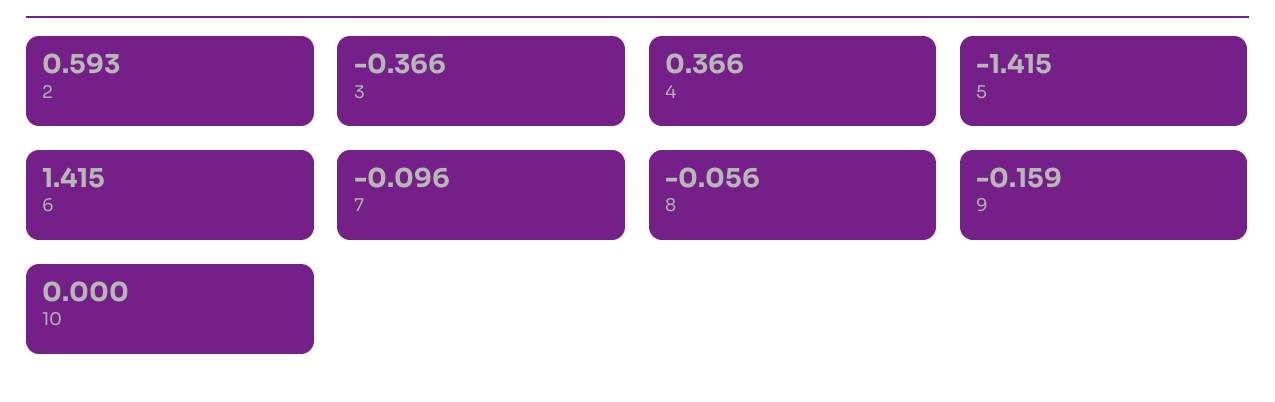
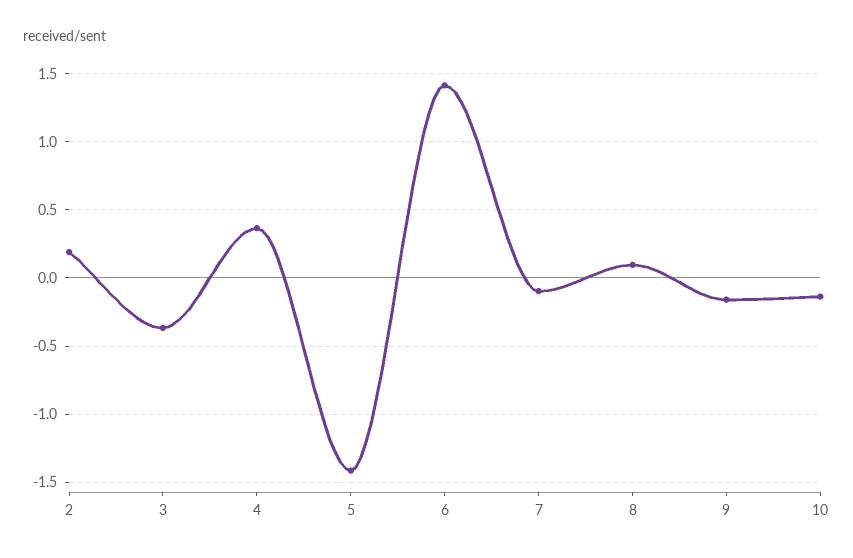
  {
-   "2": 0.593,
+   "2": 0.2,
    "3": -0.366,
    "4": 0.366,
    "5": -1.415,
    "6": 1.415,
    "7": -0.096,
-   "8": -0.056,
+   "8": 0.1,
    "9": -0.159,
-   "10": 0
+   "10": -0.15
  }

